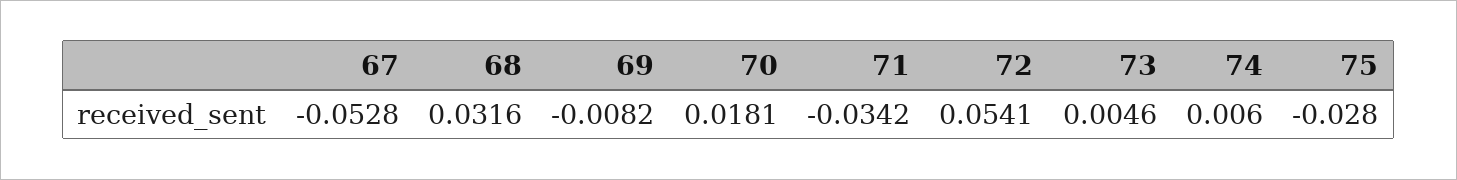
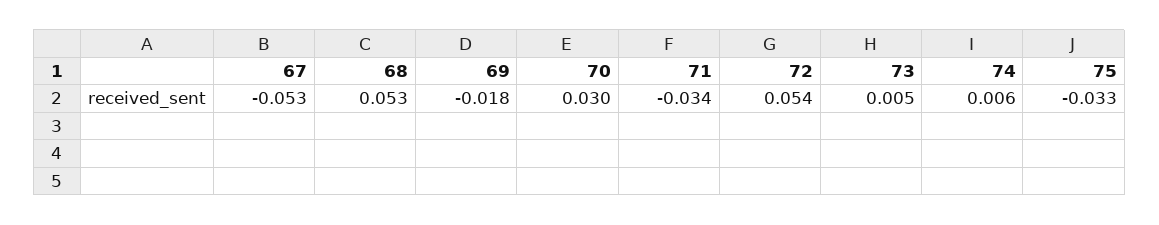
  {
    "67": -0.0528,
-   "68": 0.0316,
+   "68": 0.053,
-   "69": -0.0082,
+   "69": -0.018,
-   "70": 0.0181,
+   "70": 0.03,
    "71": -0.0342,
    "72": 0.0541,
    "73": 0.0046,
    "74": 0.006,
-   "75": -0.028
+   "75": -0.033
  }

